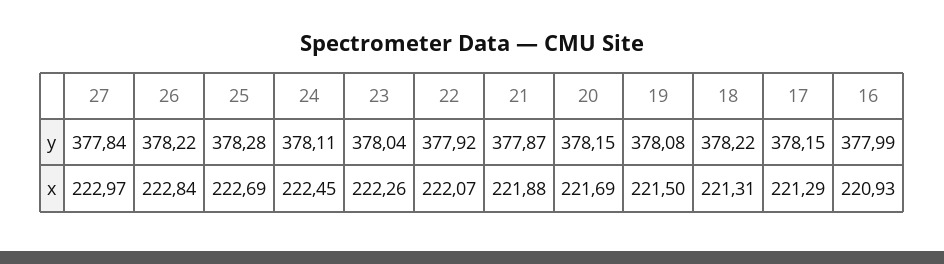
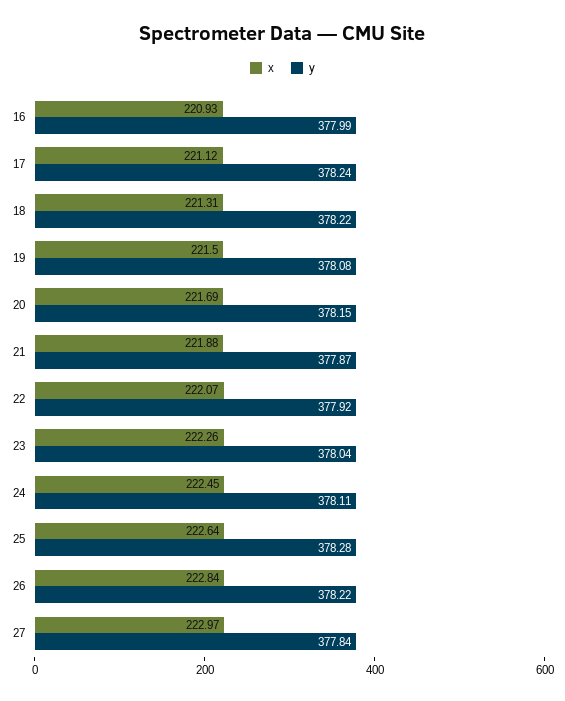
  {
    "y": {
      "27": 377.84,
      "26": 378.22,
      "25": 378.28,
      "24": 378.11,
      "23": 378.04,
      "22": 377.92,
      "21": 377.87,
      "20": 378.15,
      "19": 378.08,
      "18": 378.22,
-     "17": 378.15,
+     "17": 378.24,
      "16": 377.99
    },
    "x": {
      "27": 222.97,
      "26": 222.84,
-     "25": 222.69,
+     "25": 222.64,
      "24": 222.45,
      "23": 222.26,
      "22": 222.07,
      "21": 221.88,
      "20": 221.69,
      "19": 221.5,
      "18": 221.31,
-     "17": 221.29,
+     "17": 221.12,
      "16": 220.93
    }
  }

